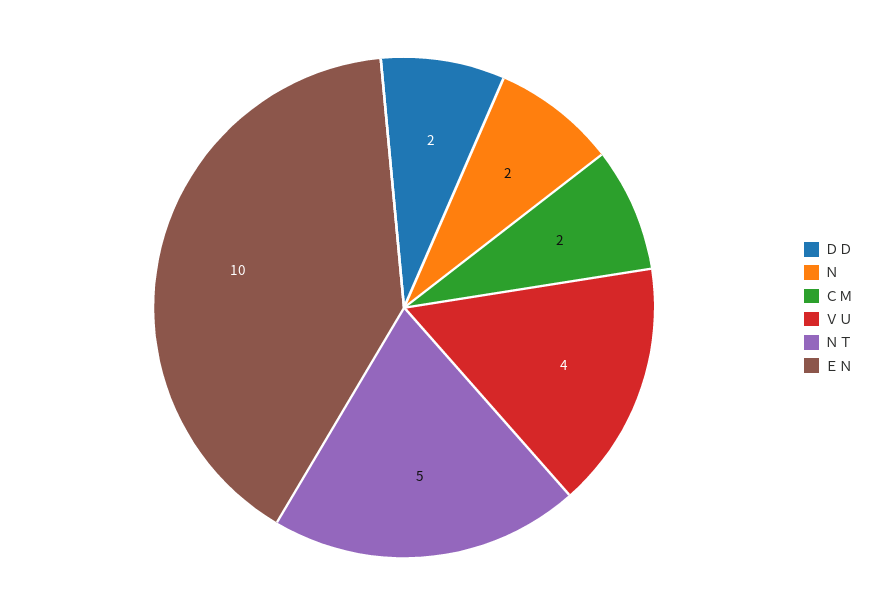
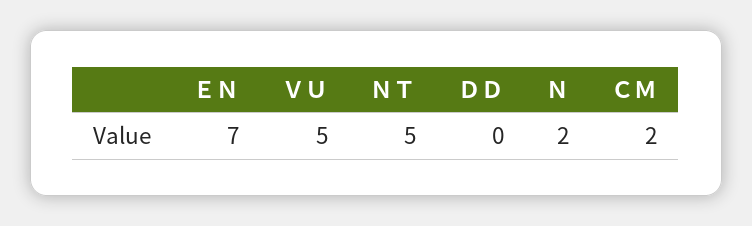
  {
-   "ＤＤ": 2,
+   "ＤＤ": 0,
    "Ｎ": 2,
    "ＣＭ": 2,
-   "ＶＵ": 4,
+   "ＶＵ": 5,
    "ＮＴ": 5,
-   "ＥＮ": 10
+   "ＥＮ": 7
  }

